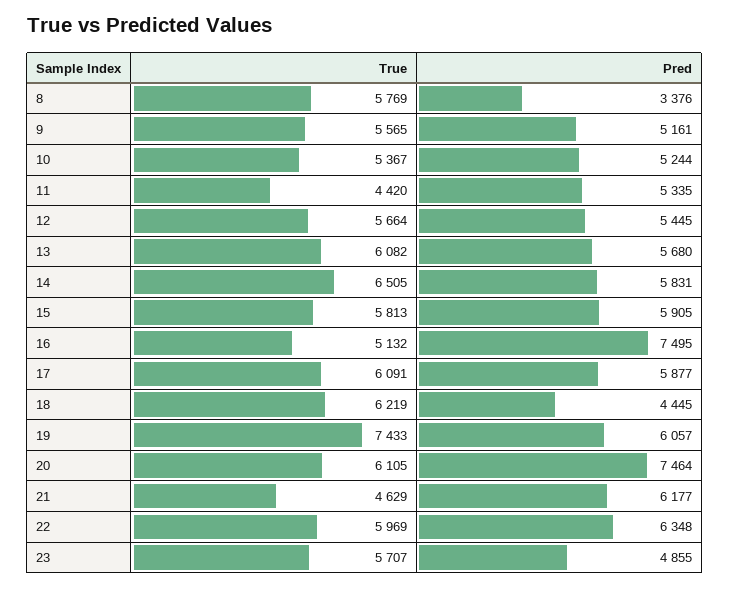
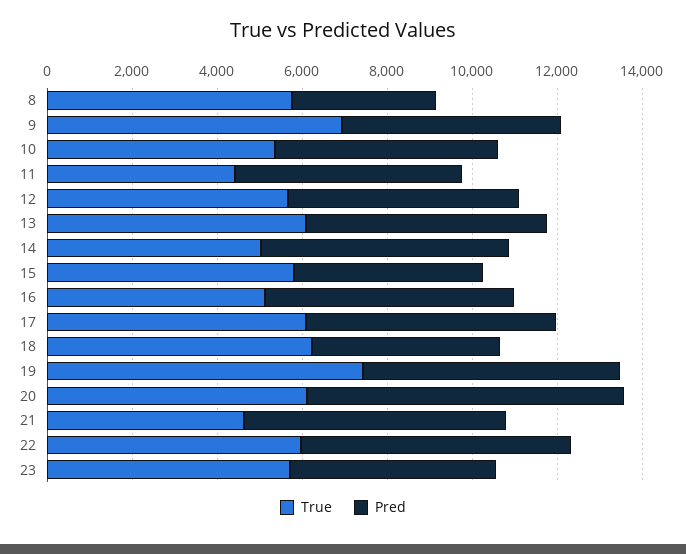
  {
    "True": {
      "8": 5769,
-     "9": 5565,
+     "9": 7000,
      "10": 5367,
      "11": 4420,
      "12": 5664,
      "13": 6082,
-     "14": 6505,
+     "14": 5000,
      "15": 5813,
      "16": 5132,
      "17": 6091,
      "18": 6219,
      "19": 7433,
      "20": 6105,
      "21": 4629,
      "22": 5969,
      "23": 5707
    },
    "Pred": {
      "8": 3376,
      "9": 5161,
      "10": 5244,
      "11": 5335,
      "12": 5445,
      "13": 5680,
      "14": 5831,
-     "15": 5905,
+     "15": 4500,
-     "16": 7495,
+     "16": 6000,
      "17": 5877,
      "18": 4445,
      "19": 6057,
      "20": 7464,
      "21": 6177,
      "22": 6348,
      "23": 4855
    }
  }

